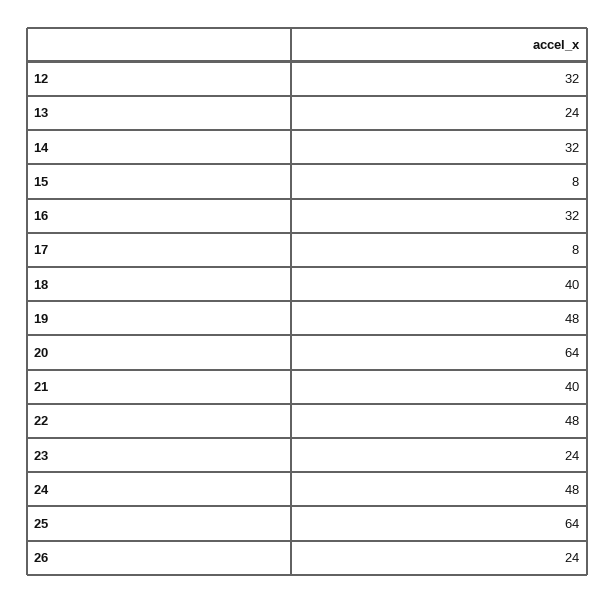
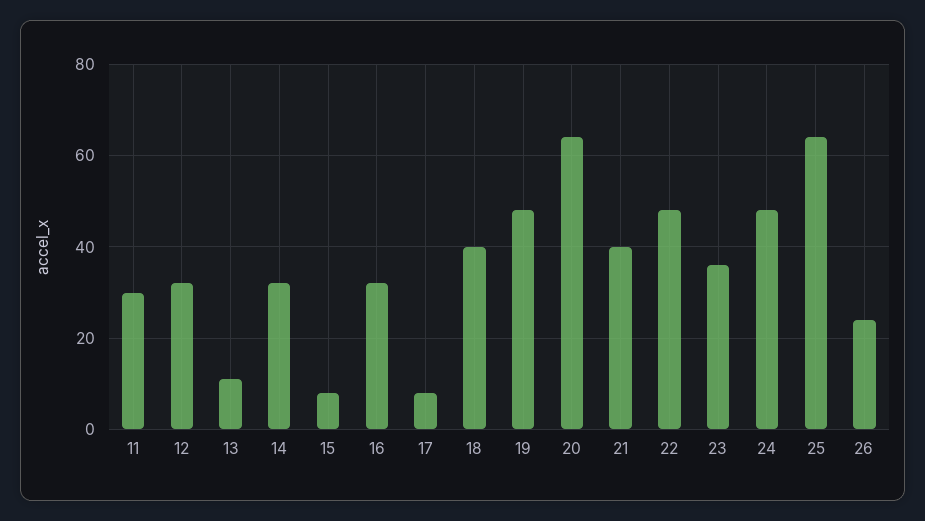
  {
    "12": 32,
-   "13": 24,
+   "13": 10,
    "14": 32,
    "15": 8,
    "16": 32,
    "17": 8,
    "18": 40,
    "19": 48,
    "20": 64,
    "21": 40,
    "22": 48,
-   "23": 24,
+   "23": 35,
    "24": 48,
    "25": 64,
-   "26": 24
+   "26": 24,
+   "11": 30
  }

